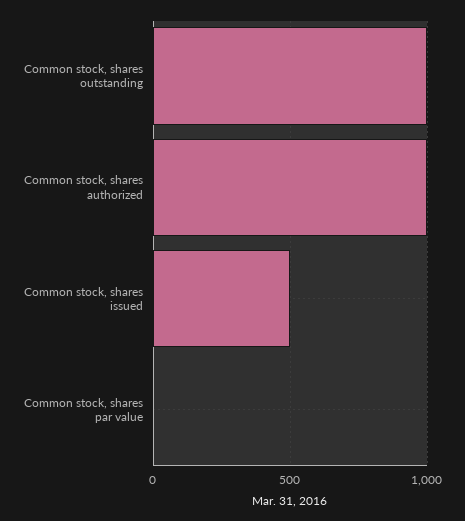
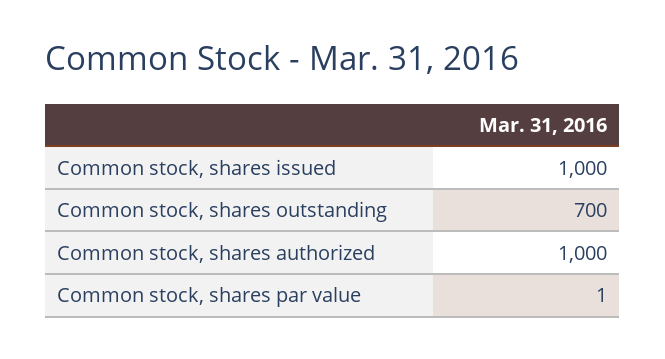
  {
-   "Common stock, shares outstanding": 1000,
+   "Common stock, shares outstanding": 700,
    "Common stock, shares authorized": 1000,
-   "Common stock, shares issued": 500,
+   "Common stock, shares issued": 1000,
    "Common stock, shares par value": 1
  }

